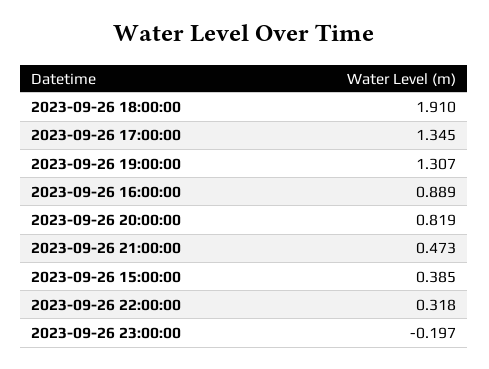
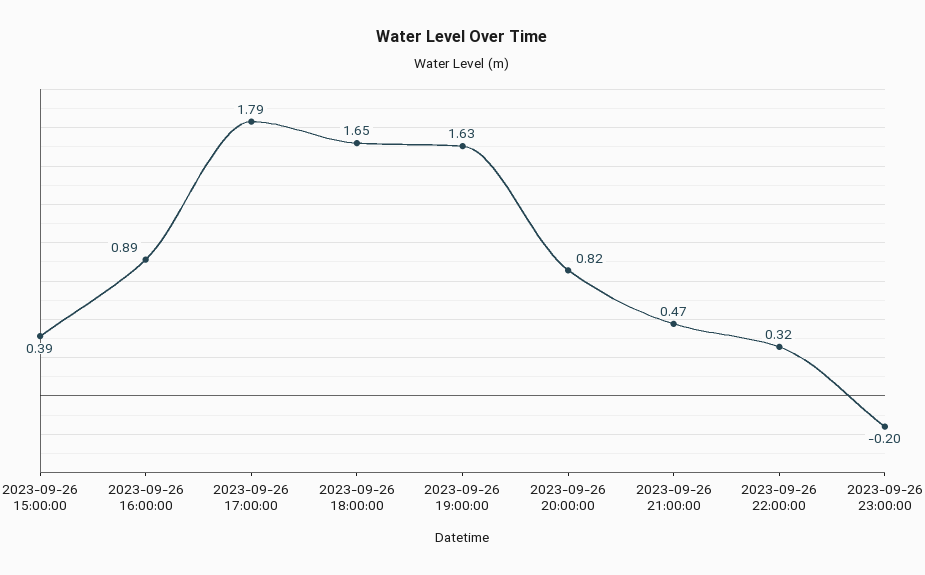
  {
-   "2023-09-26 18:00:00": 1.91,
+   "2023-09-26 18:00:00": 1.65,
-   "2023-09-26 17:00:00": 1.345,
+   "2023-09-26 17:00:00": 1.79,
-   "2023-09-26 19:00:00": 1.307,
+   "2023-09-26 19:00:00": 1.63,
    "2023-09-26 16:00:00": 0.889,
    "2023-09-26 20:00:00": 0.819,
    "2023-09-26 21:00:00": 0.473,
    "2023-09-26 15:00:00": 0.385,
    "2023-09-26 22:00:00": 0.318,
    "2023-09-26 23:00:00": -0.197
  }

